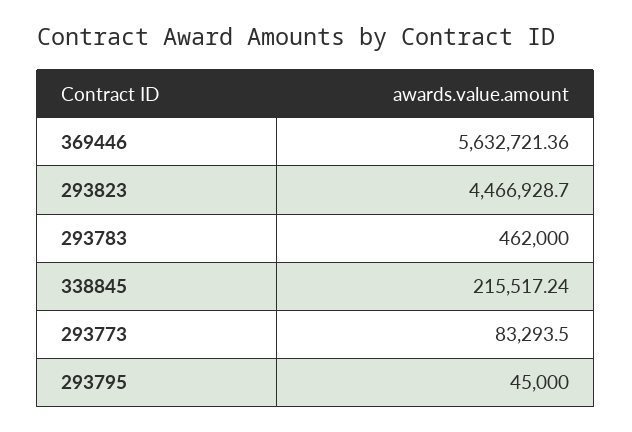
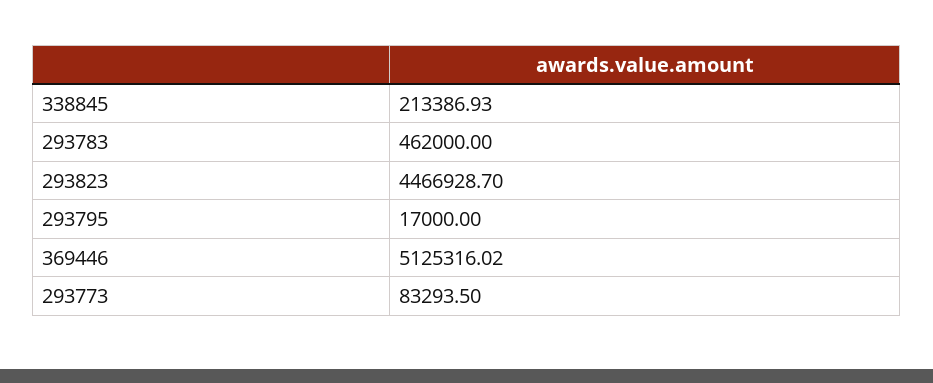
  {
-   "369446": 5632721.36,
+   "369446": 5125316.02,
    "293823": 4466928.7,
    "293783": 462000,
-   "338845": 215517.24,
+   "338845": 213386.93,
    "293773": 83293.5,
-   "293795": 45000
+   "293795": 17000
  }

